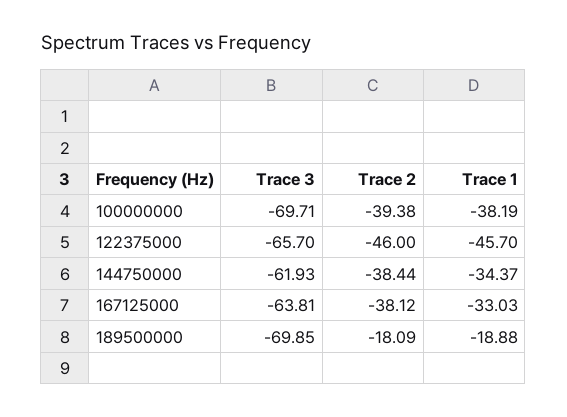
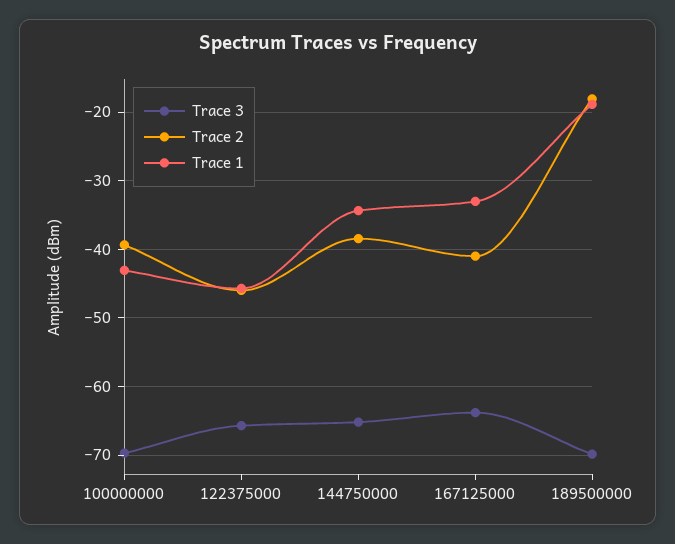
  {
    "Trace 3": {
      "100000000": -69.71,
      "122375000": -65.7,
-     "144750000": -61.93,
+     "144750000": -65,
      "167125000": -63.81,
      "189500000": -69.85
    },
    "Trace 2": {
      "100000000": -39.38,
      "122375000": -46,
      "144750000": -38.44,
-     "167125000": -38.12,
+     "167125000": -41,
      "189500000": -18.09
    },
    "Trace 1": {
-     "100000000": -38.19,
+     "100000000": -43,
      "122375000": -45.7,
      "144750000": -34.37,
      "167125000": -33.03,
      "189500000": -18.88
    }
  }

